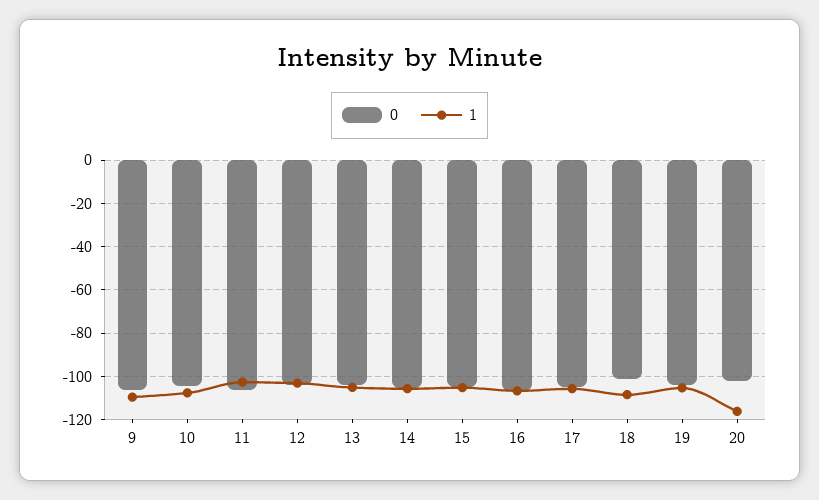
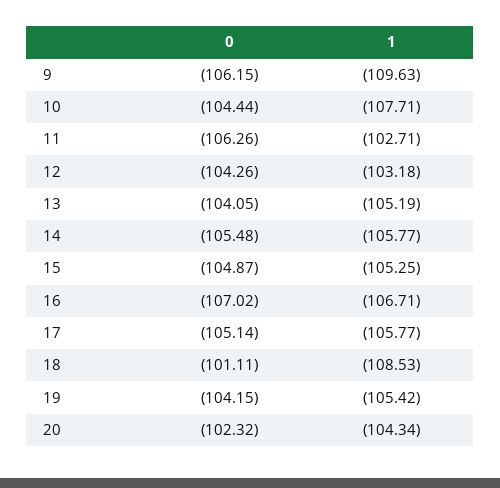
  {
    "0": {
      "9": -106.15,
      "10": -104.44,
      "11": -106.26,
      "12": -104.26,
      "13": -104.05,
      "14": -105.48,
      "15": -104.87,
      "16": -107.02,
      "17": -105.14,
      "18": -101.11,
      "19": -104.15,
      "20": -102.32
    },
    "1": {
      "9": -109.63,
      "10": -107.71,
      "11": -102.71,
      "12": -103.18,
      "13": -105.19,
      "14": -105.77,
      "15": -105.25,
      "16": -106.71,
      "17": -105.77,
      "18": -108.53,
      "19": -105.42,
-     "20": -115
+     "20": -104.34
    }
  }

